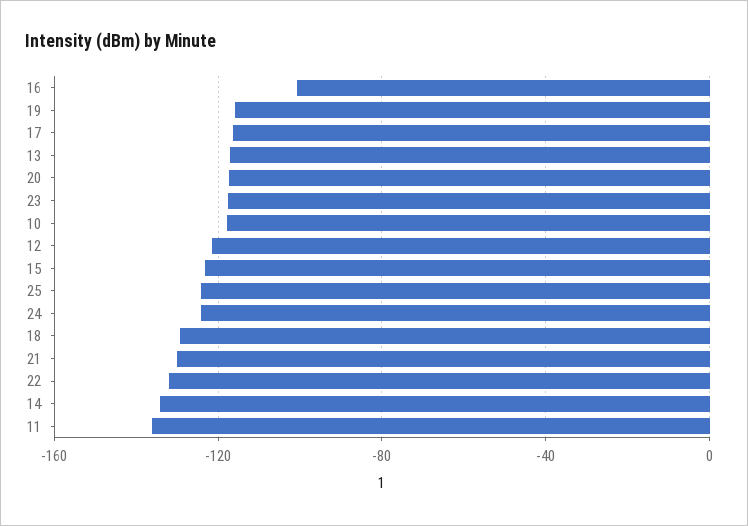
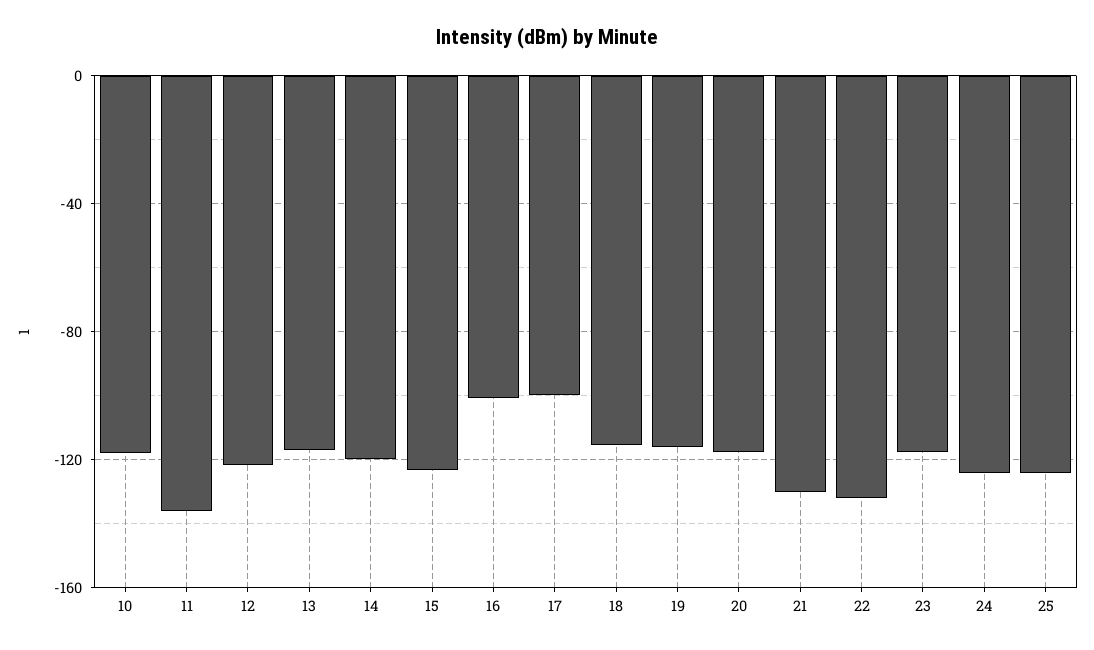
  {
    "16": -100,
    "19": -115,
-   "17": -115,
+   "17": -100,
    "13": -115,
    "20": -115,
    "23": -120,
    "10": -120,
    "12": -120,
    "15": -125,
    "25": -125,
    "24": -125,
-   "18": -130,
+   "18": -115,
    "21": -130,
    "22": -130,
-   "14": -135,
+   "14": -120,
    "11": -135
  }

